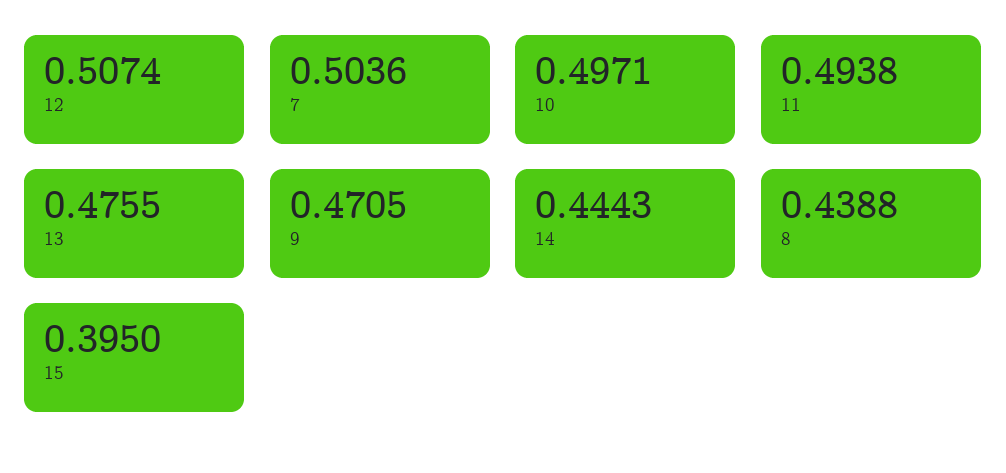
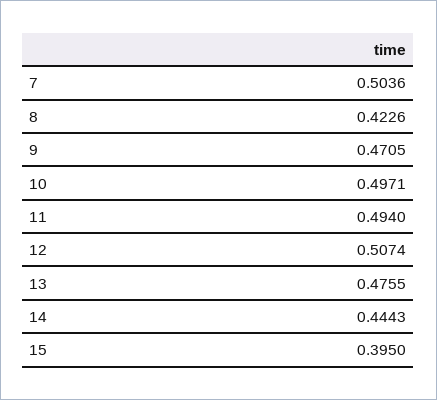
  {
    "12": 0.5074,
    "7": 0.5036,
    "10": 0.4971,
-   "11": 0.4938,
+   "11": 0.494,
    "13": 0.4755,
    "9": 0.4705,
    "14": 0.4443,
-   "8": 0.4388,
+   "8": 0.4226,
    "15": 0.395
  }

